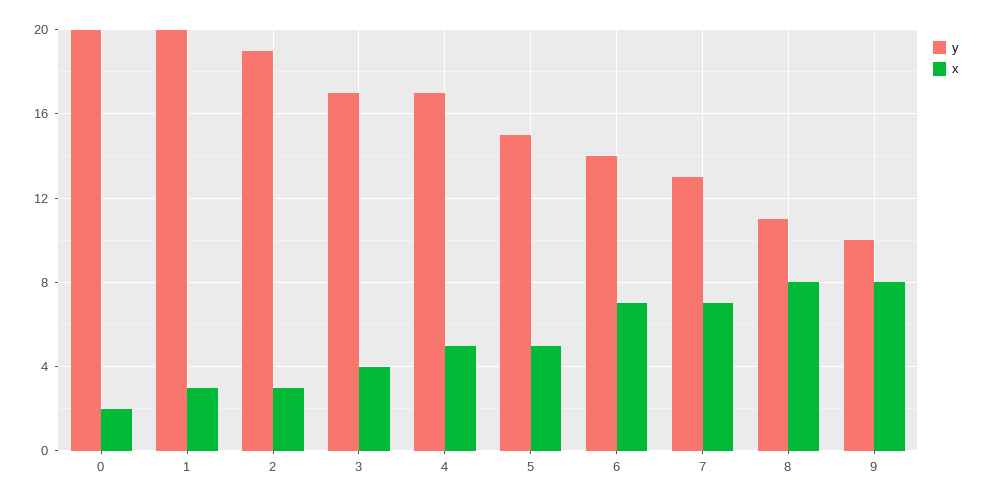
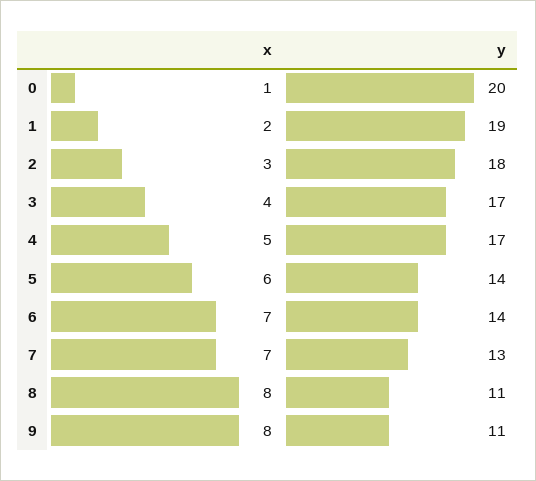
  {
    "y": {
      "0": 20,
-     "1": 20,
+     "1": 19,
-     "2": 19,
+     "2": 18,
      "3": 17,
      "4": 17,
-     "5": 15,
+     "5": 14,
      "6": 14,
      "7": 13,
      "8": 11,
-     "9": 10
+     "9": 11
    },
    "x": {
-     "0": 2,
+     "0": 1,
-     "1": 3,
+     "1": 2,
      "2": 3,
      "3": 4,
      "4": 5,
-     "5": 5,
+     "5": 6,
      "6": 7,
      "7": 7,
      "8": 8,
      "9": 8
    }
  }

